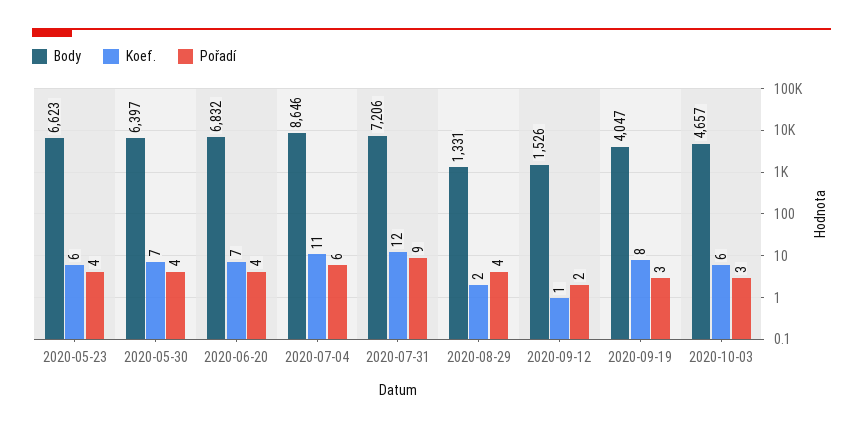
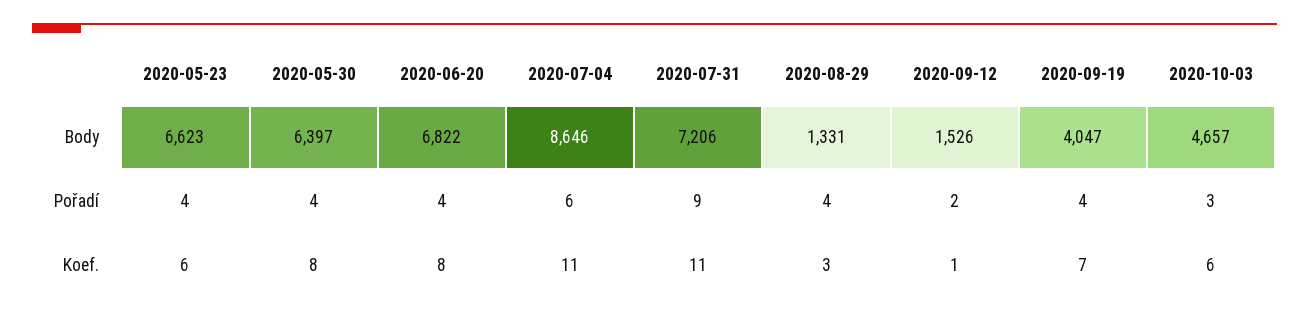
  {
    "Body": {
      "2020-05-23": 6623,
      "2020-05-30": 6397,
-     "2020-06-20": 6832,
+     "2020-06-20": 6822,
      "2020-07-04": 8646,
      "2020-07-31": 7206,
      "2020-08-29": 1331,
      "2020-09-12": 1526,
      "2020-09-19": 4047,
      "2020-10-03": 4657
    },
    "Koef.": {
      "2020-05-23": 6,
-     "2020-05-30": 7,
+     "2020-05-30": 8,
-     "2020-06-20": 7,
+     "2020-06-20": 8,
      "2020-07-04": 11,
-     "2020-07-31": 12,
+     "2020-07-31": 11,
-     "2020-08-29": 2,
+     "2020-08-29": 3,
      "2020-09-12": 1,
-     "2020-09-19": 8,
+     "2020-09-19": 7,
      "2020-10-03": 6
    },
    "Pořadí": {
      "2020-05-23": 4,
      "2020-05-30": 4,
      "2020-06-20": 4,
      "2020-07-04": 6,
      "2020-07-31": 9,
      "2020-08-29": 4,
      "2020-09-12": 2,
-     "2020-09-19": 3,
+     "2020-09-19": 4,
      "2020-10-03": 3
    }
  }

